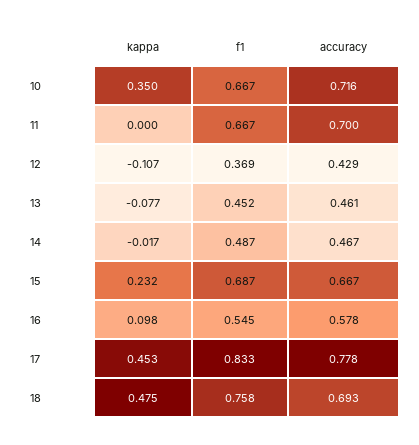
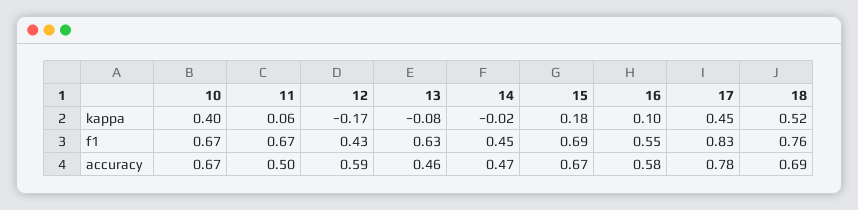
  {
    "kappa": {
-     "10": 0.35,
+     "10": 0.4,
-     "11": 0,
+     "11": 0.06,
-     "12": -0.107,
+     "12": -0.17,
      "13": -0.077,
      "14": -0.017,
-     "15": 0.232,
+     "15": 0.18,
      "16": 0.098,
      "17": 0.453,
-     "18": 0.475
+     "18": 0.52
    },
    "f1": {
      "10": 0.667,
      "11": 0.667,
-     "12": 0.369,
+     "12": 0.43,
-     "13": 0.452,
+     "13": 0.63,
-     "14": 0.487,
+     "14": 0.45,
      "15": 0.687,
      "16": 0.545,
      "17": 0.833,
      "18": 0.758
    },
    "accuracy": {
-     "10": 0.716,
+     "10": 0.67,
-     "11": 0.7,
+     "11": 0.5,
-     "12": 0.429,
+     "12": 0.59,
      "13": 0.461,
      "14": 0.467,
      "15": 0.667,
      "16": 0.578,
      "17": 0.778,
      "18": 0.693
    }
  }

